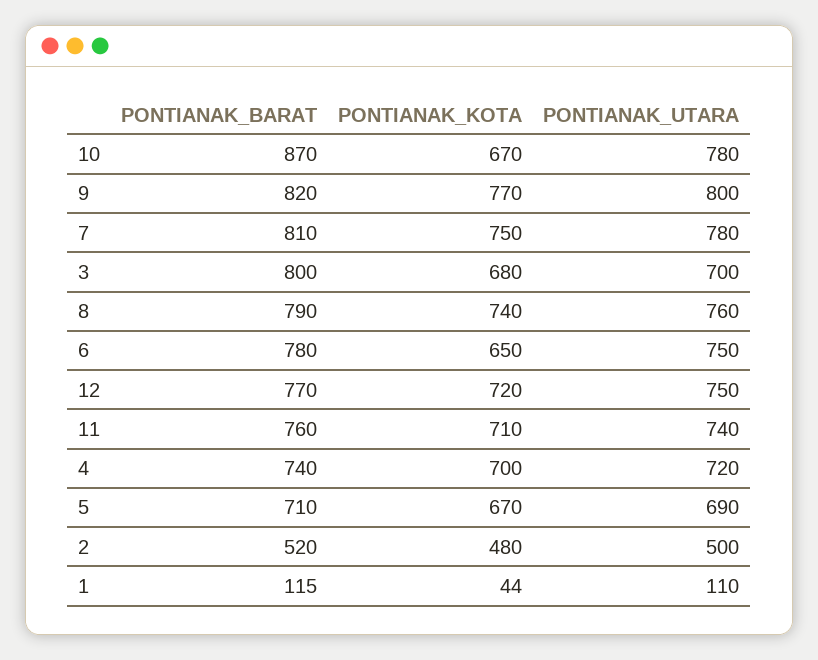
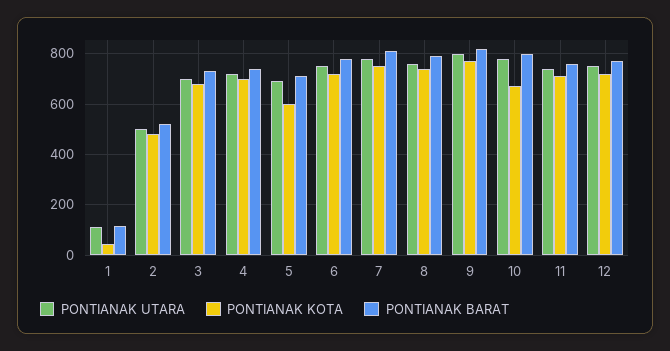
  {
    "PONTIANAK_BARAT": {
-     "10": 870,
+     "10": 800,
      "9": 820,
      "7": 810,
-     "3": 800,
+     "3": 725,
      "8": 790,
      "6": 780,
      "12": 770,
      "11": 760,
      "4": 740,
      "5": 710,
      "2": 520,
      "1": 115
    },
    "PONTIANAK_KOTA": {
      "10": 670,
      "9": 770,
      "7": 750,
      "3": 680,
      "8": 740,
-     "6": 650,
+     "6": 725,
      "12": 720,
      "11": 710,
      "4": 700,
-     "5": 670,
+     "5": 600,
      "2": 480,
      "1": 44
    },
    "PONTIANAK_UTARA": {
      "10": 780,
      "9": 800,
      "7": 780,
      "3": 700,
      "8": 760,
      "6": 750,
      "12": 750,
      "11": 740,
      "4": 720,
      "5": 690,
      "2": 500,
      "1": 110
    }
  }

